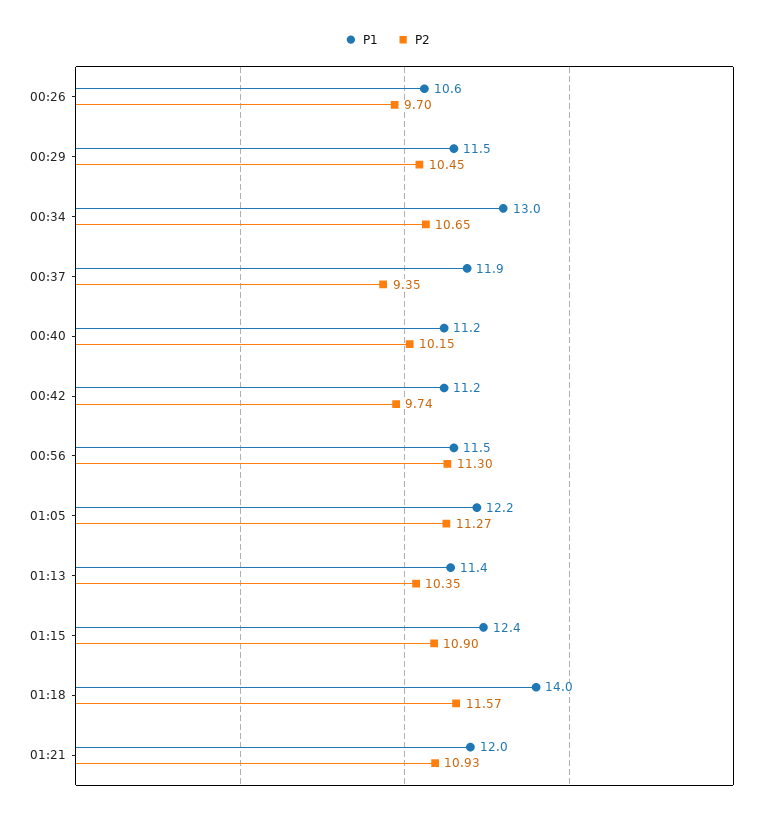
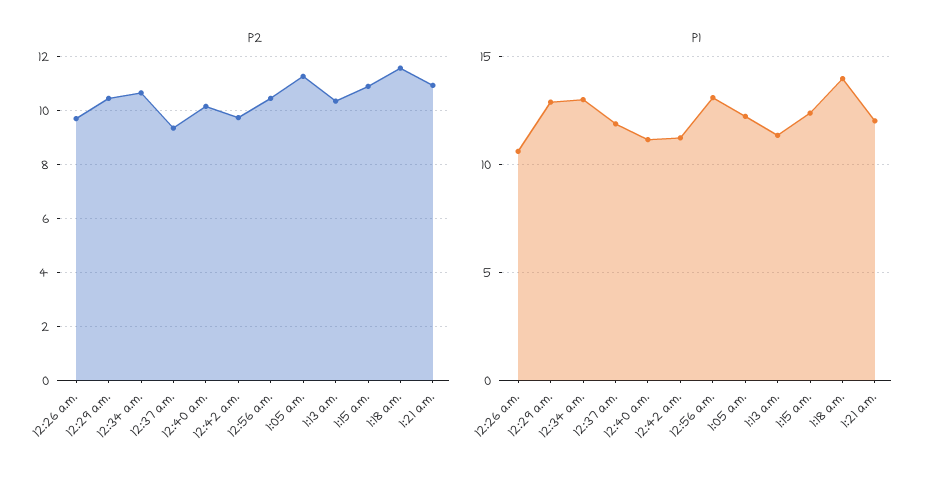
  {
    "P1": {
      "00:26": 10.6,
-     "00:29": 11.5,
+     "00:29": 13,
      "00:34": 13,
      "00:37": 11.9,
      "00:40": 11.2,
      "00:42": 11.2,
-     "00:56": 11.5,
+     "00:56": 13,
      "01:05": 12.2,
      "01:13": 11.4,
      "01:15": 12.4,
      "01:18": 14,
      "01:21": 12
    },
    "P2": {
      "00:26": 9.7,
      "00:29": 10.45,
      "00:34": 10.65,
      "00:37": 9.35,
      "00:40": 10.15,
      "00:42": 9.74,
-     "00:56": 11.3,
+     "00:56": 10.5,
      "01:05": 11.27,
      "01:13": 10.35,
      "01:15": 10.9,
      "01:18": 11.57,
      "01:21": 10.93
    }
  }

